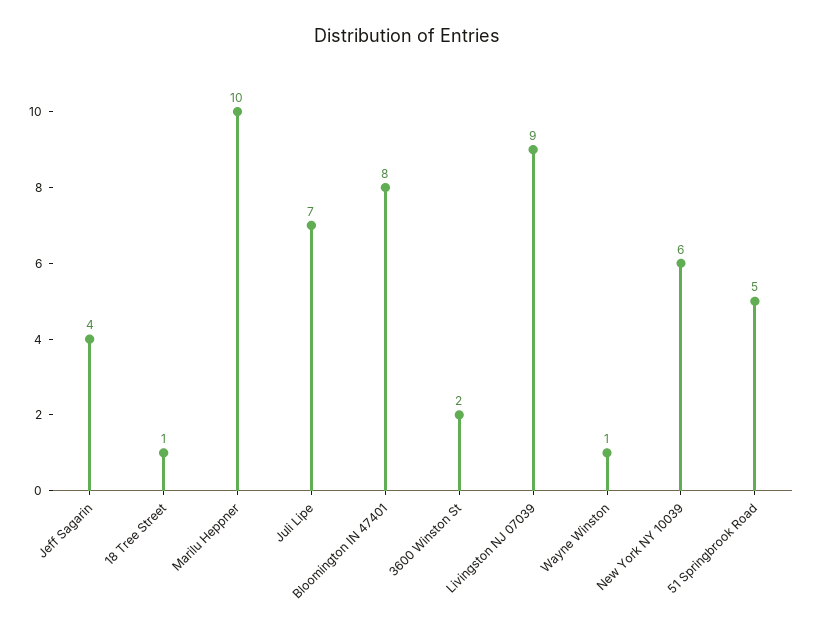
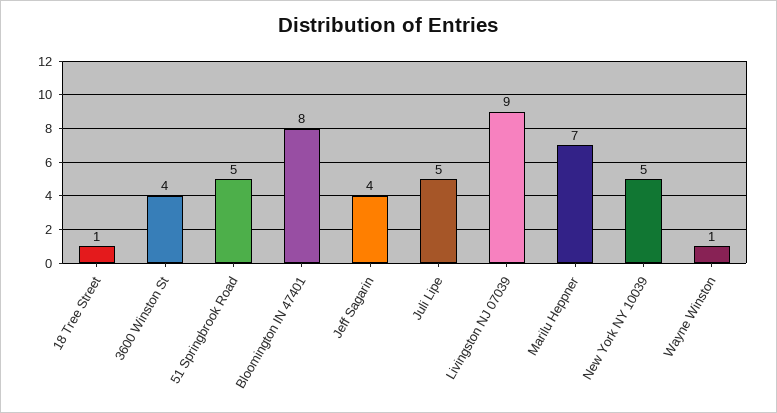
  {
    "Jeff Sagarin": 4,
    "18 Tree Street": 1,
-   "Marilu Heppner": 10,
+   "Marilu Heppner": 7,
-   "Juli Lipe": 7,
+   "Juli Lipe": 5,
    "Bloomington IN 47401": 8,
-   "3600 Winston St": 2,
+   "3600 Winston St": 4,
    "Livingston NJ 07039": 9,
    "Wayne Winston": 1,
-   "New York NY 10039": 6,
+   "New York NY 10039": 5,
    "51 Springbrook Road": 5
  }

